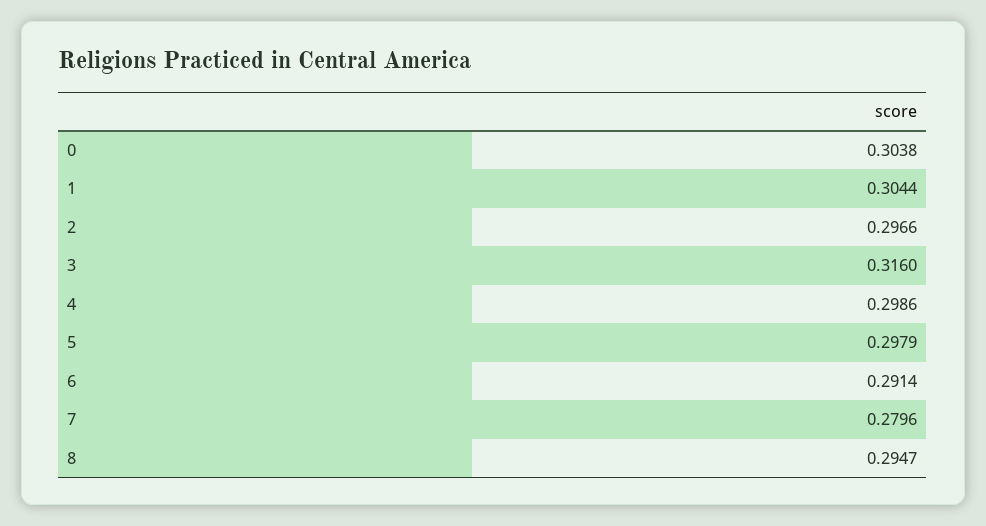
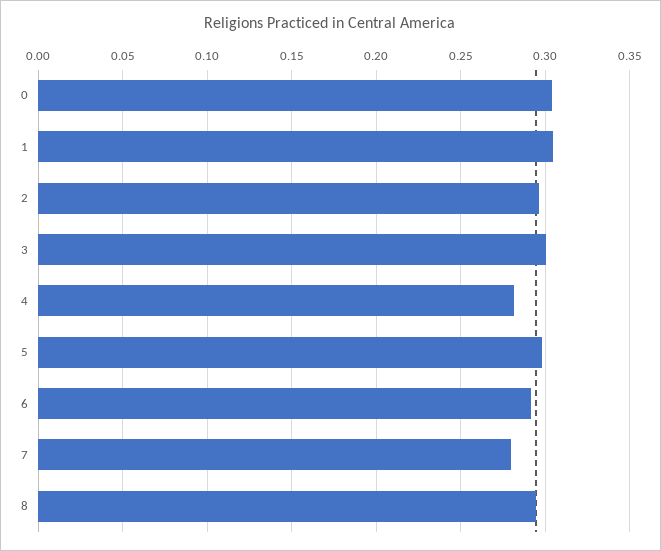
  {
    "0": 0.3038,
    "1": 0.3044,
    "2": 0.2966,
-   "3": 0.316,
+   "3": 0.3,
-   "4": 0.2986,
+   "4": 0.28,
    "5": 0.2979,
    "6": 0.2914,
    "7": 0.2796,
    "8": 0.2947
  }

